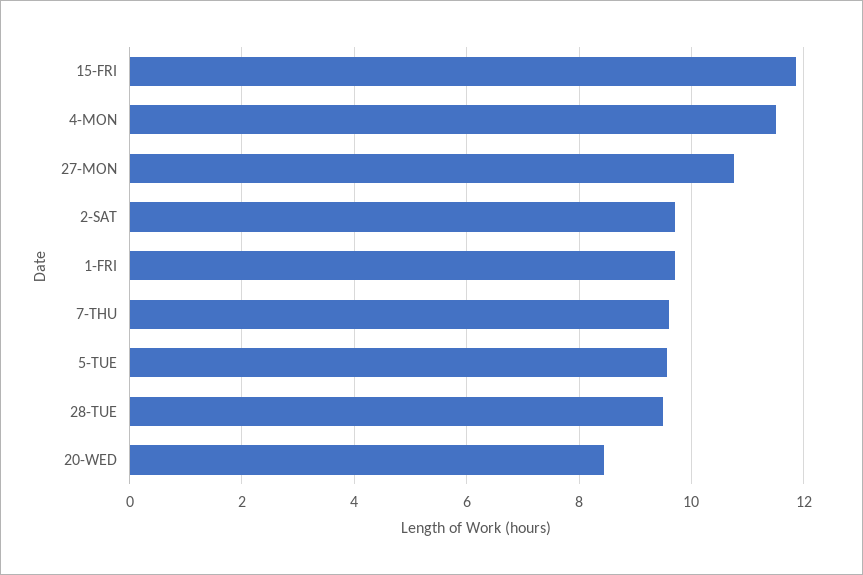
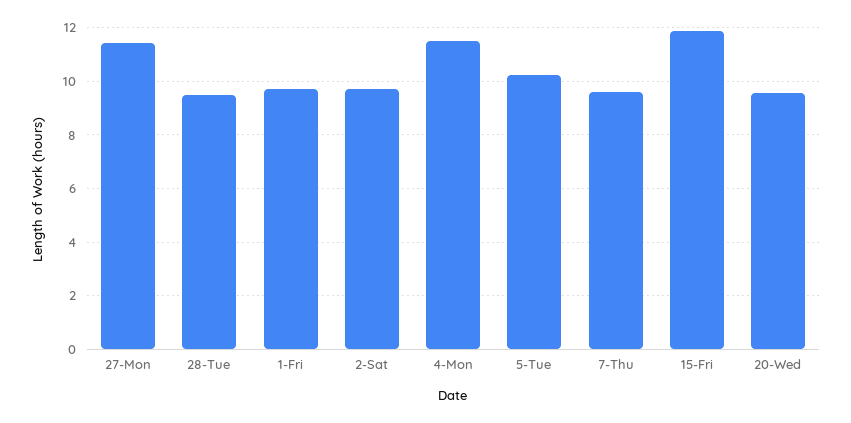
  {
    "15-FRI": 11.8,
    "4-MON": 11.6,
-   "27-MON": 10.8,
+   "27-MON": 11.5,
    "2-SAT": 9.8,
    "1-FRI": 9.8,
    "7-THU": 9.6,
-   "5-TUE": 9.6,
+   "5-TUE": 10.25,
    "28-TUE": 9.6,
-   "20-WED": 8.4
+   "20-WED": 9.5
  }

